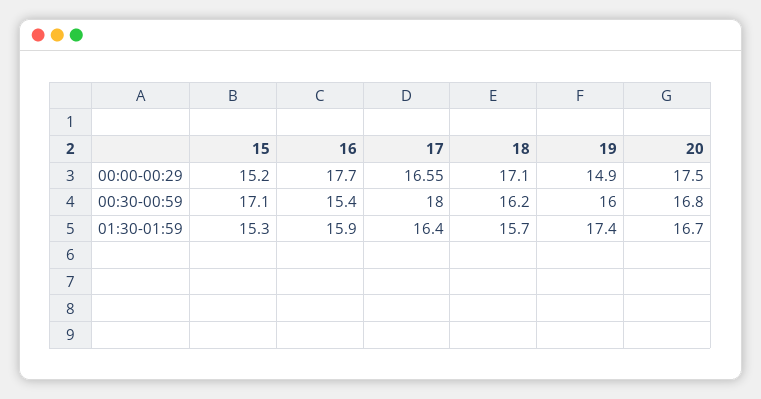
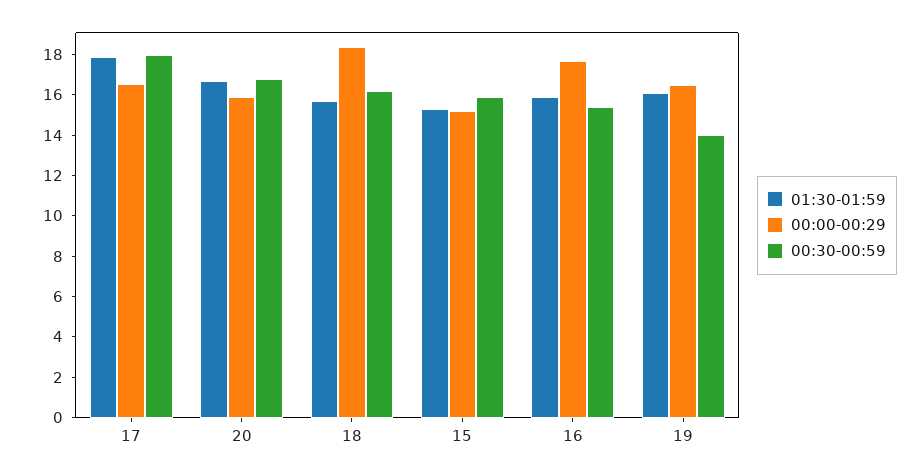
  {
    "00:00-00:29": {
      "15": 15.2,
      "16": 17.7,
      "17": 16.55,
-     "18": 17.1,
+     "18": 18.5,
-     "19": 14.9,
+     "19": 16.5,
-     "20": 17.5
+     "20": 16
    },
    "00:30-00:59": {
-     "15": 17.1,
+     "15": 16,
      "16": 15.4,
      "17": 18,
      "18": 16.2,
-     "19": 16,
+     "19": 14,
      "20": 16.8
    },
    "01:30-01:59": {
      "15": 15.3,
      "16": 15.9,
-     "17": 16.4,
+     "17": 18,
      "18": 15.7,
-     "19": 17.4,
+     "19": 16,
      "20": 16.7
    }
  }

